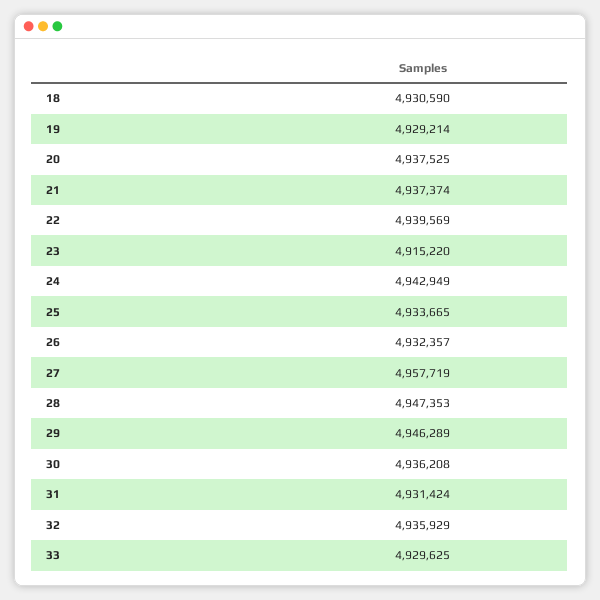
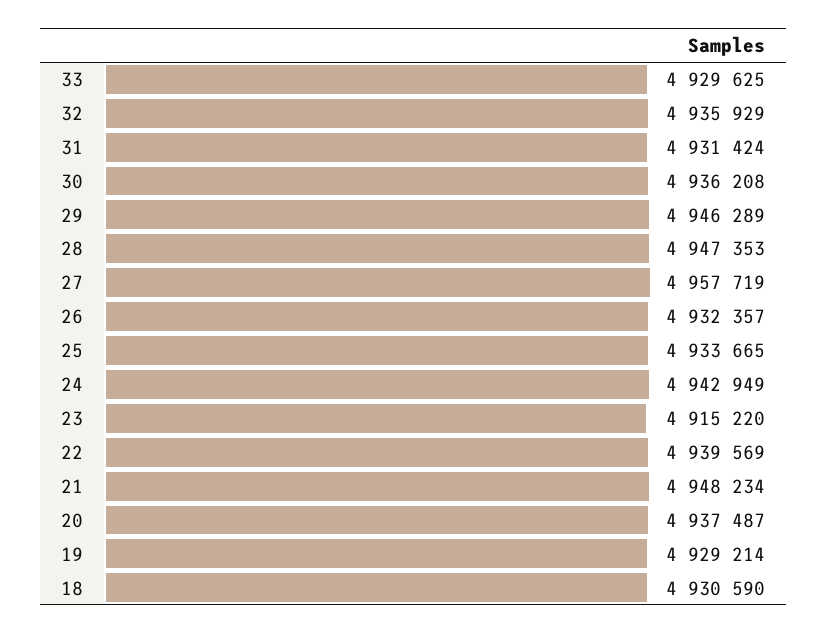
  {
    "18": 4930590,
    "19": 4929214,
-   "20": 4937525,
+   "20": 4937487,
-   "21": 4937374,
+   "21": 4948234,
    "22": 4939569,
    "23": 4915220,
    "24": 4942949,
    "25": 4933665,
    "26": 4932357,
    "27": 4957719,
    "28": 4947353,
    "29": 4946289,
    "30": 4936208,
    "31": 4931424,
    "32": 4935929,
    "33": 4929625
  }

